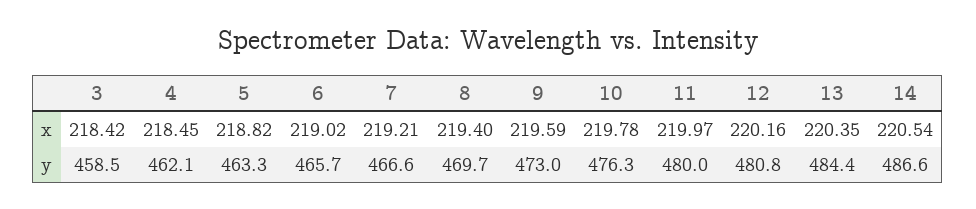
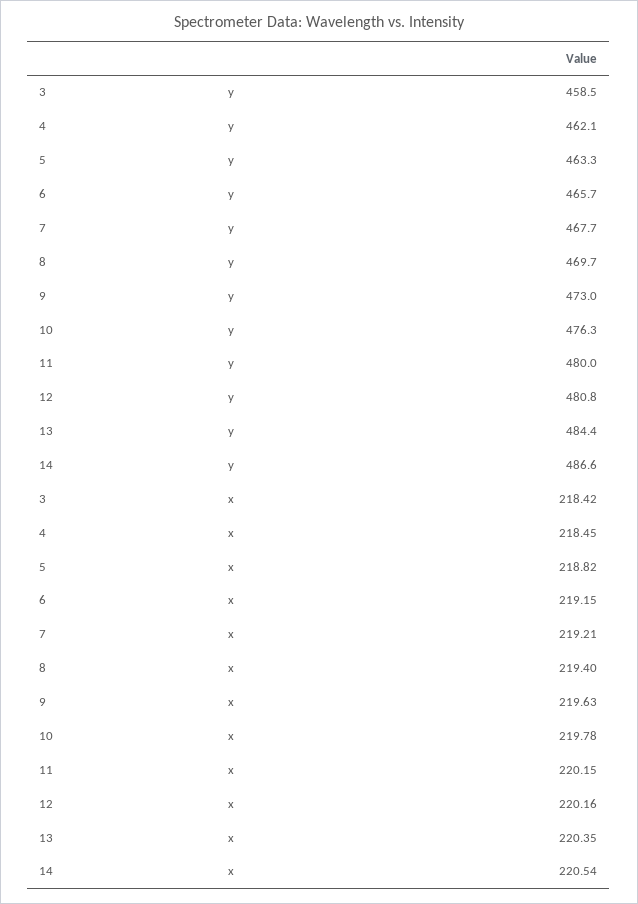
  {
    "3": {
      "x": 218.42,
      "y": 458.5
    },
    "4": {
      "x": 218.45,
      "y": 462.1
    },
    "5": {
      "x": 218.82,
      "y": 463.3
    },
    "6": {
-     "x": 219.02,
+     "x": 219.15,
      "y": 465.7
    },
    "7": {
      "x": 219.21,
-     "y": 466.6
+     "y": 467.7
    },
    "8": {
      "x": 219.4,
      "y": 469.7
    },
    "9": {
-     "x": 219.59,
+     "x": 219.63,
      "y": 473
    },
    "10": {
      "x": 219.78,
      "y": 476.3
    },
    "11": {
-     "x": 219.97,
+     "x": 220.15,
      "y": 480
    },
    "12": {
      "x": 220.16,
      "y": 480.8
    },
    "13": {
      "x": 220.35,
      "y": 484.4
    },
    "14": {
      "x": 220.54,
      "y": 486.6
    }
  }

